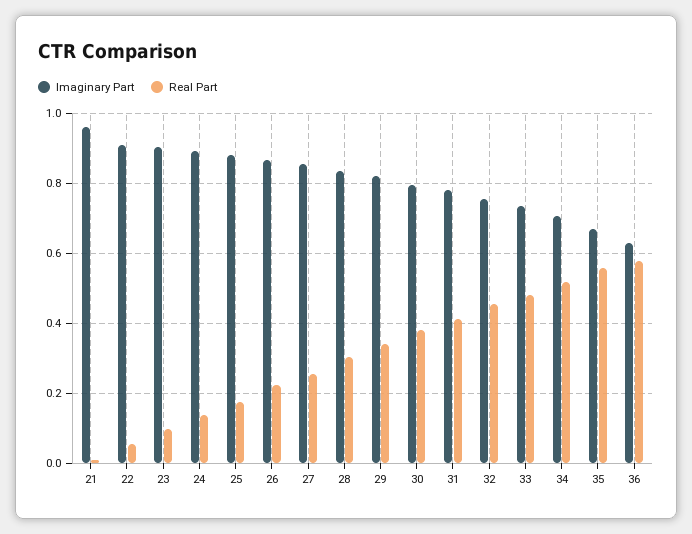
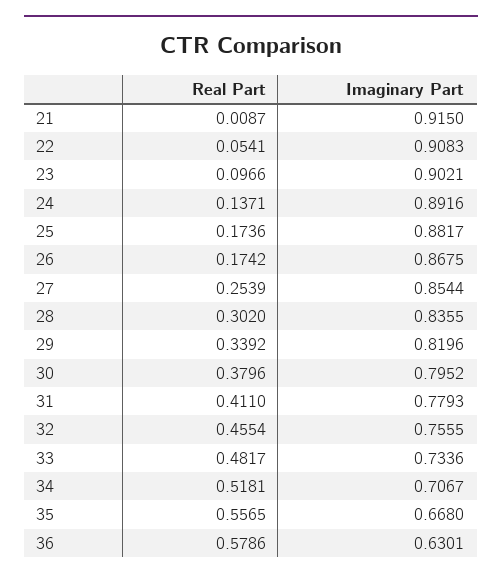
  {
    "Imaginary Part": {
-     "21": 0.96,
+     "21": 0.915,
      "22": 0.9083,
      "23": 0.9021,
      "24": 0.8916,
      "25": 0.8817,
      "26": 0.8675,
      "27": 0.8544,
      "28": 0.8355,
      "29": 0.8196,
      "30": 0.7952,
      "31": 0.7793,
      "32": 0.7555,
      "33": 0.7336,
      "34": 0.7067,
      "35": 0.668,
      "36": 0.6301
    },
    "Real Part": {
      "21": 0.0087,
      "22": 0.0541,
      "23": 0.0966,
      "24": 0.1371,
      "25": 0.1736,
-     "26": 0.22,
+     "26": 0.1742,
      "27": 0.2539,
      "28": 0.302,
      "29": 0.3392,
      "30": 0.3796,
      "31": 0.411,
      "32": 0.4554,
      "33": 0.4817,
      "34": 0.5181,
      "35": 0.5565,
      "36": 0.5786
    }
  }

